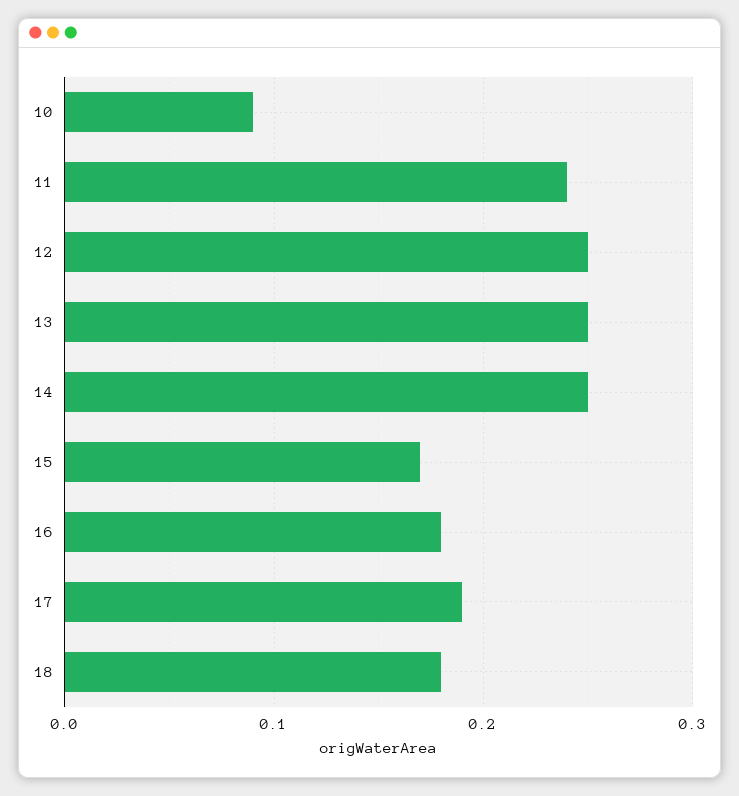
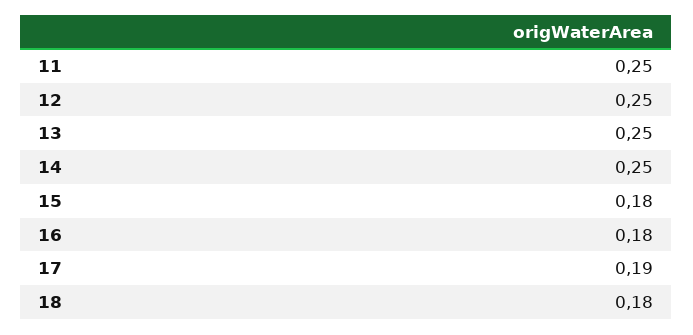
  {
-   "10": 0.09,
-   "11": 0.24,
+   "11": 0.25,
    "12": 0.25,
    "13": 0.25,
    "14": 0.25,
-   "15": 0.17,
+   "15": 0.18,
    "16": 0.18,
    "17": 0.19,
    "18": 0.18
  }

